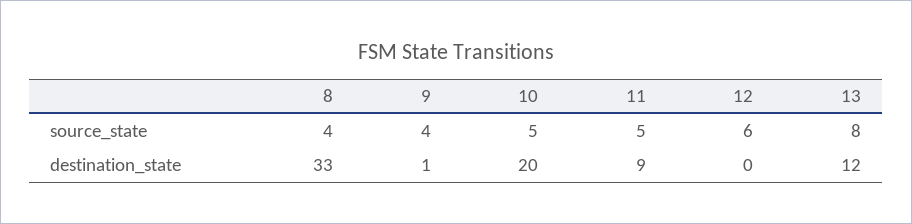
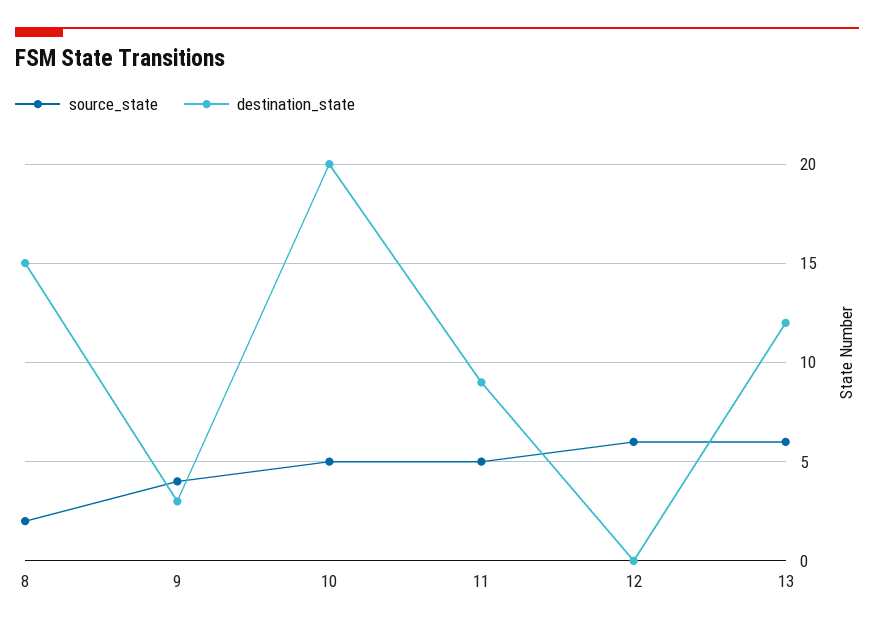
  {
    "source_state": {
-     "8": 4,
+     "8": 2,
      "9": 4,
      "10": 5,
      "11": 5,
      "12": 6,
-     "13": 8
+     "13": 6
    },
    "destination_state": {
-     "8": 33,
+     "8": 15,
-     "9": 1,
+     "9": 3,
      "10": 20,
      "11": 9,
      "12": 0,
      "13": 12
    }
  }

